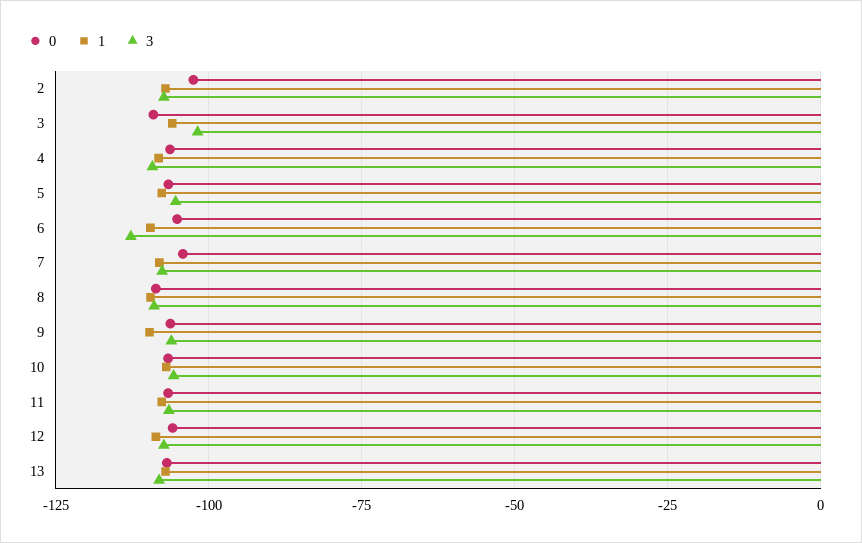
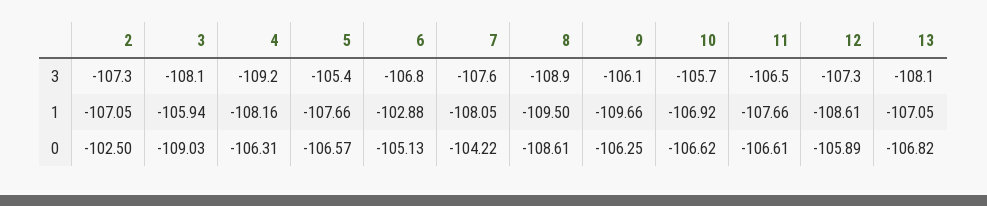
  {
    "0": {
      "2": -102.5,
      "3": -109.03,
      "4": -106.31,
      "5": -106.57,
      "6": -105.13,
      "7": -104.22,
      "8": -108.61,
      "9": -106.25,
      "10": -106.62,
      "11": -106.61,
      "12": -105.89,
      "13": -106.82
    },
    "1": {
      "2": -107.05,
      "3": -105.94,
      "4": -108.16,
      "5": -107.66,
-     "6": -110,
+     "6": -102.88,
      "7": -108.05,
      "8": -109.5,
      "9": -109.66,
      "10": -106.92,
      "11": -107.66,
      "12": -108.61,
      "13": -107.05
    },
    "3": {
      "2": -107.3,
-     "3": -102.5,
+     "3": -108.1,
      "4": -109.2,
      "5": -105.4,
-     "6": -112.5,
+     "6": -106.8,
      "7": -107.6,
      "8": -108.9,
      "9": -106.1,
      "10": -105.7,
      "11": -106.5,
      "12": -107.3,
      "13": -108.1
    }
  }

